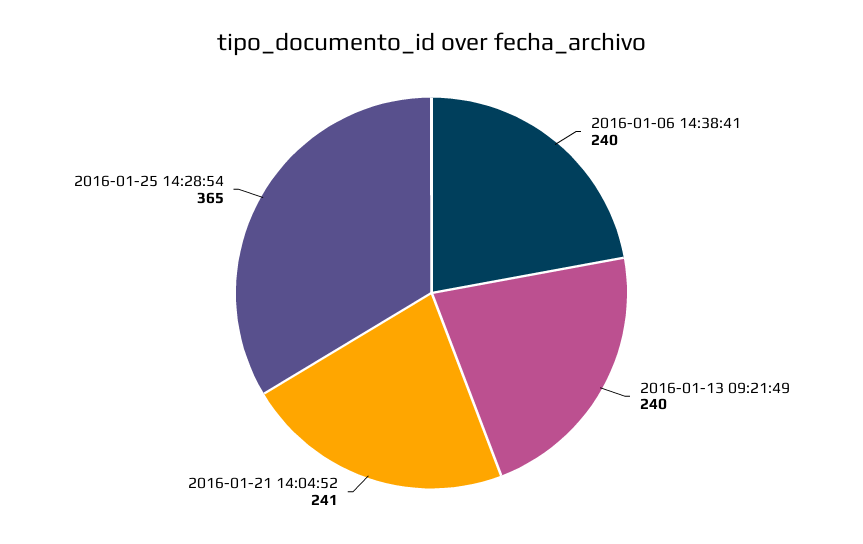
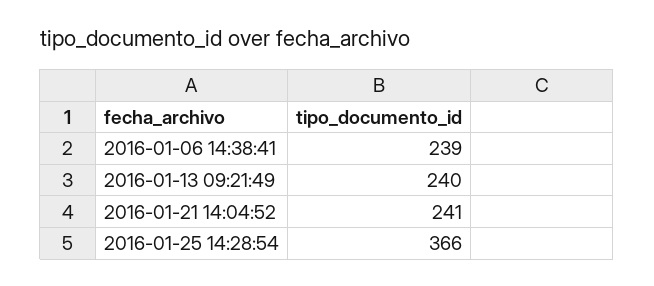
  {
-   "2016-01-06 14:38:41": 240,
+   "2016-01-06 14:38:41": 239,
    "2016-01-13 09:21:49": 240,
    "2016-01-21 14:04:52": 241,
-   "2016-01-25 14:28:54": 365
+   "2016-01-25 14:28:54": 366
  }

